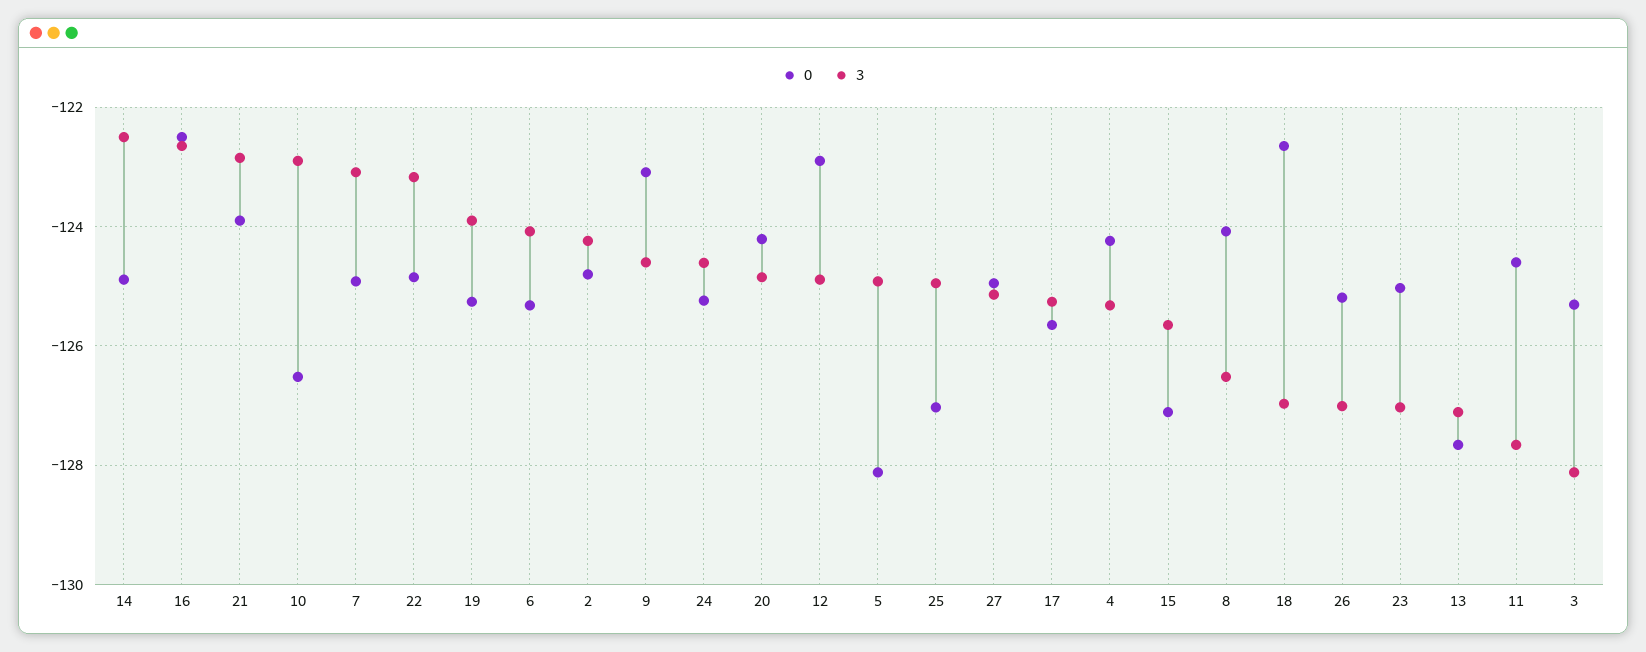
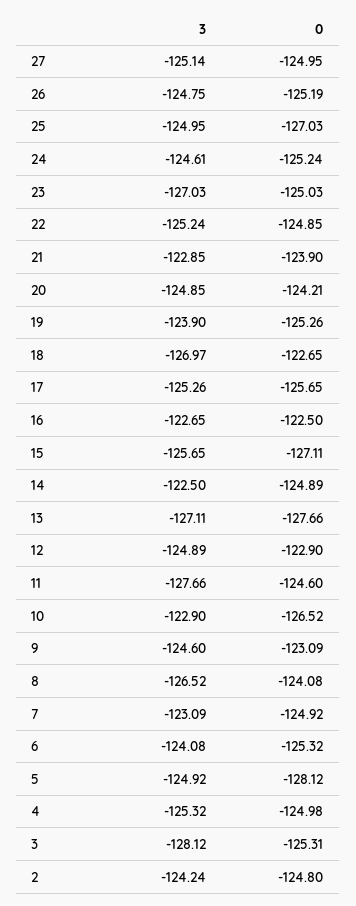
  {
    "0": {
      "14": -124.89,
      "16": -122.5,
      "21": -123.9,
      "10": -126.52,
      "7": -124.92,
      "22": -124.85,
      "19": -125.26,
      "6": -125.32,
      "2": -124.8,
      "9": -123.09,
      "24": -125.24,
      "20": -124.21,
      "12": -122.9,
      "5": -128.12,
      "25": -127.03,
      "27": -124.95,
      "17": -125.65,
-     "4": -124.2,
+     "4": -124.98,
      "15": -127.11,
      "8": -124.08,
      "18": -122.65,
      "26": -125.19,
      "23": -125.03,
      "13": -127.66,
      "11": -124.6,
      "3": -125.31
    },
    "3": {
      "14": -122.5,
      "16": -122.65,
      "21": -122.85,
      "10": -122.9,
      "7": -123.09,
-     "22": -123.2,
+     "22": -125.24,
      "19": -123.9,
      "6": -124.08,
      "2": -124.24,
      "9": -124.6,
      "24": -124.61,
      "20": -124.85,
      "12": -124.89,
      "5": -124.92,
      "25": -124.95,
      "27": -125.14,
      "17": -125.26,
      "4": -125.32,
      "15": -125.65,
      "8": -126.52,
      "18": -126.97,
-     "26": -127,
+     "26": -124.75,
      "23": -127.03,
      "13": -127.11,
      "11": -127.66,
      "3": -128.12
    }
  }

